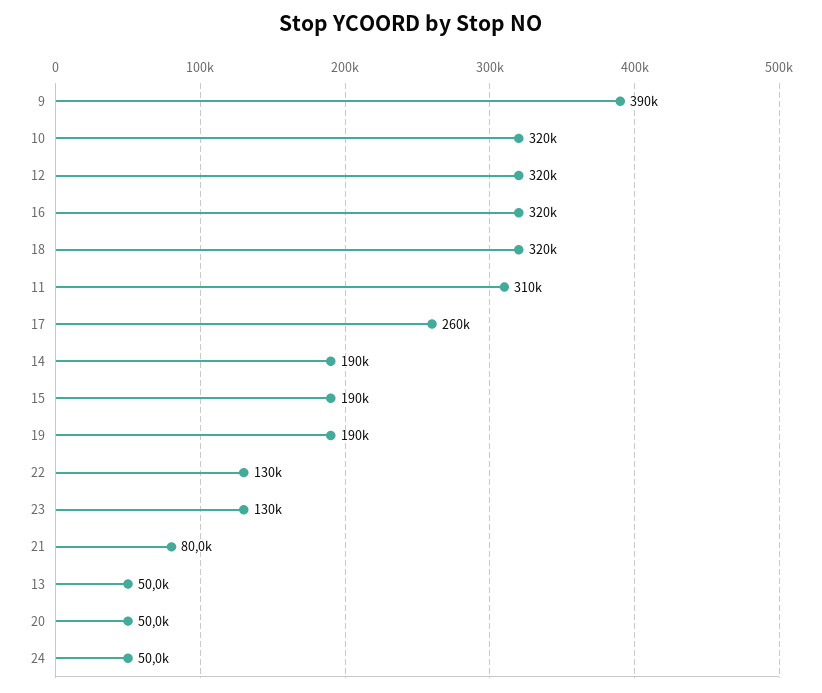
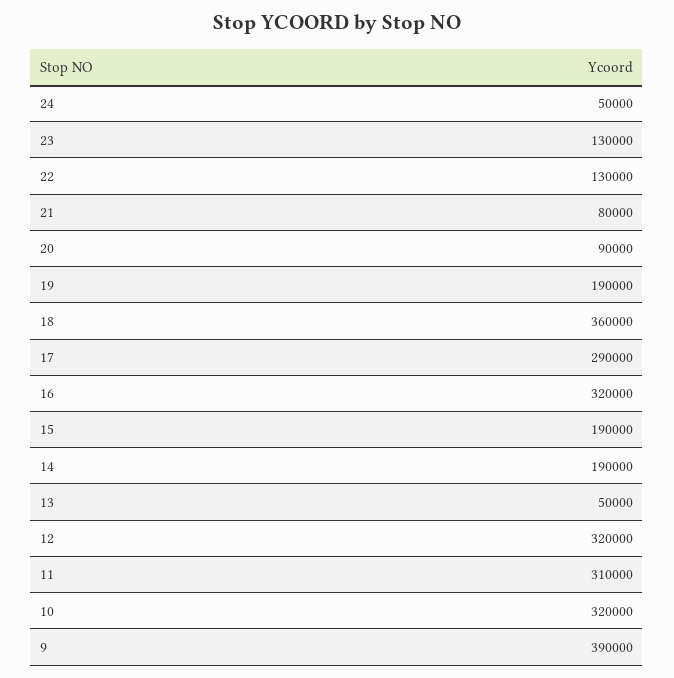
  {
    "9": 390000,
    "10": 320000,
    "12": 320000,
    "16": 320000,
-   "18": 320000,
+   "18": 360000,
    "11": 310000,
-   "17": 260000,
+   "17": 290000,
    "14": 190000,
    "15": 190000,
    "19": 190000,
    "22": 130000,
    "23": 130000,
    "21": 80000,
    "13": 50000,
-   "20": 50000,
+   "20": 90000,
    "24": 50000
  }

